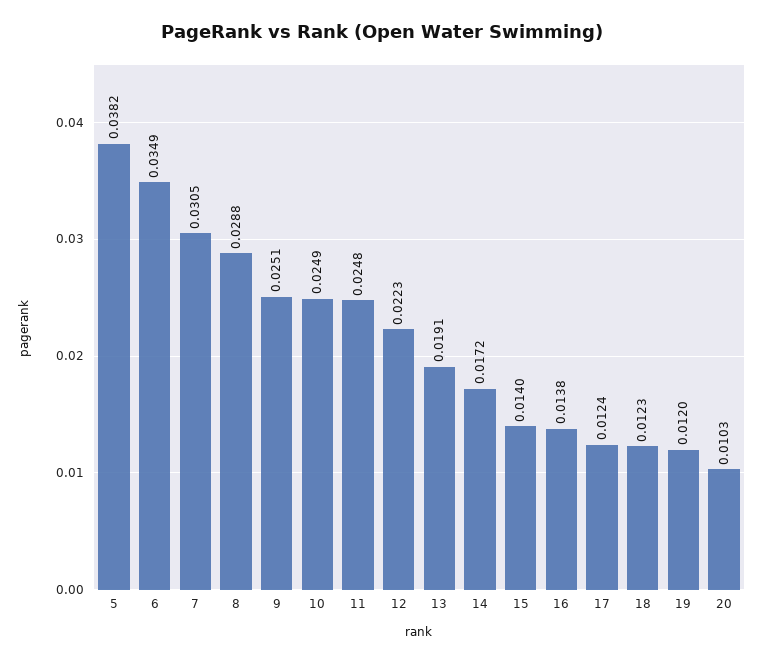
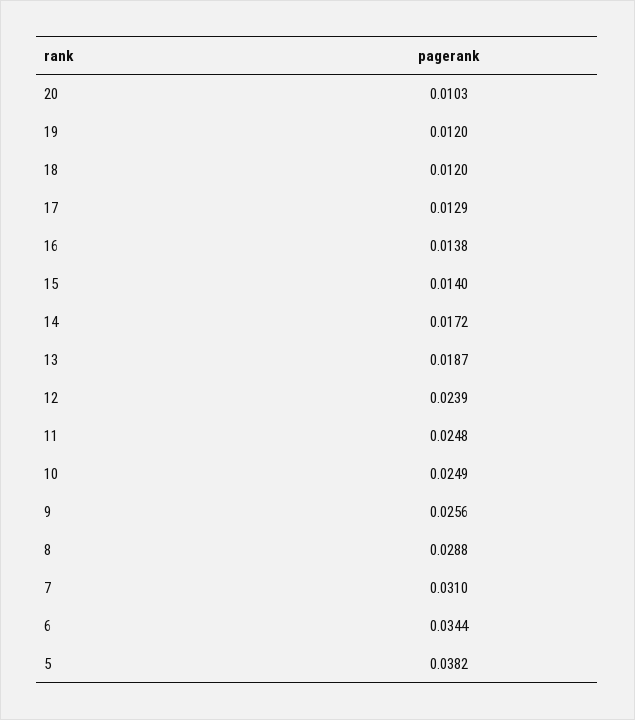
  {
    "5": 0.0382,
-   "6": 0.0349,
+   "6": 0.0344,
-   "7": 0.0305,
+   "7": 0.031,
    "8": 0.0288,
-   "9": 0.0251,
+   "9": 0.0256,
    "10": 0.0249,
    "11": 0.0248,
-   "12": 0.0223,
+   "12": 0.0239,
-   "13": 0.0191,
+   "13": 0.0187,
    "14": 0.0172,
    "15": 0.014,
    "16": 0.0138,
-   "17": 0.0124,
+   "17": 0.0129,
-   "18": 0.0123,
+   "18": 0.012,
    "19": 0.012,
    "20": 0.0103
  }

